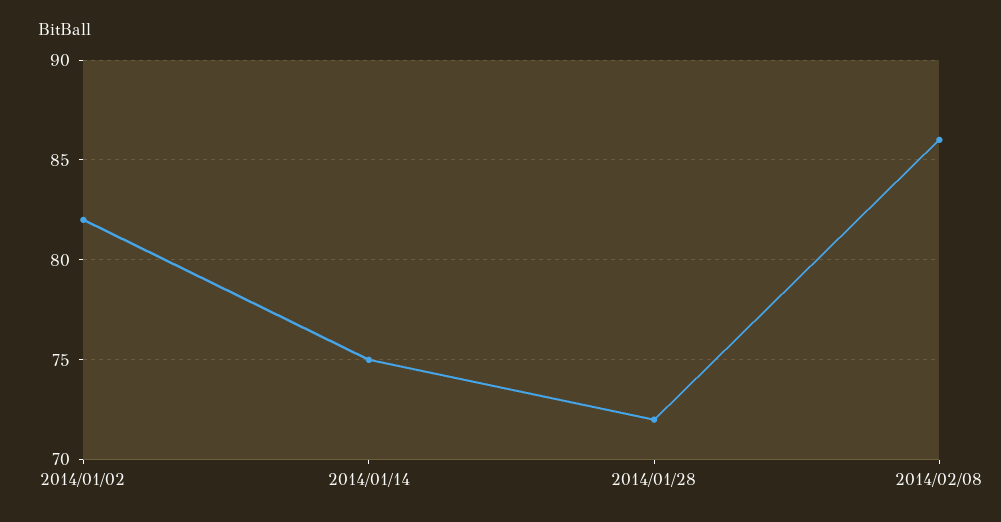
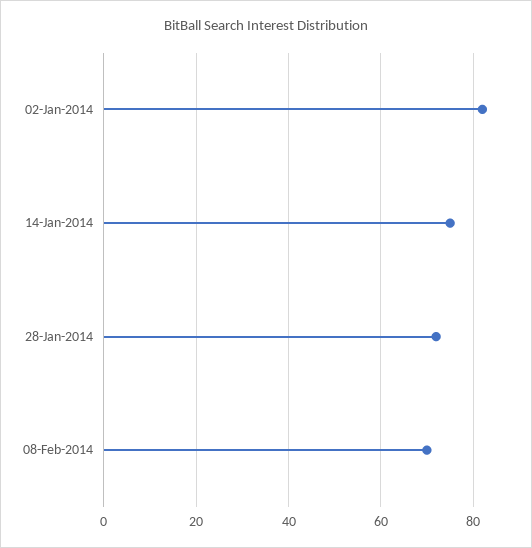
  {
    "2014/01/02": 82,
    "2014/01/14": 75,
    "2014/01/28": 72,
-   "2014/02/08": 86
+   "2014/02/08": 70
  }

